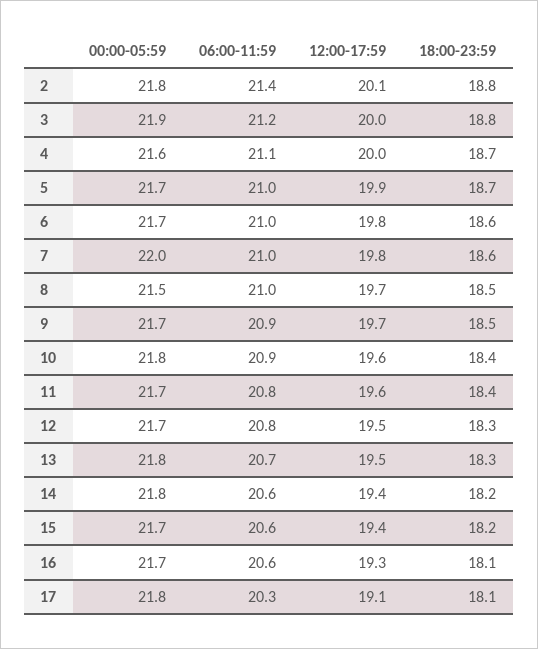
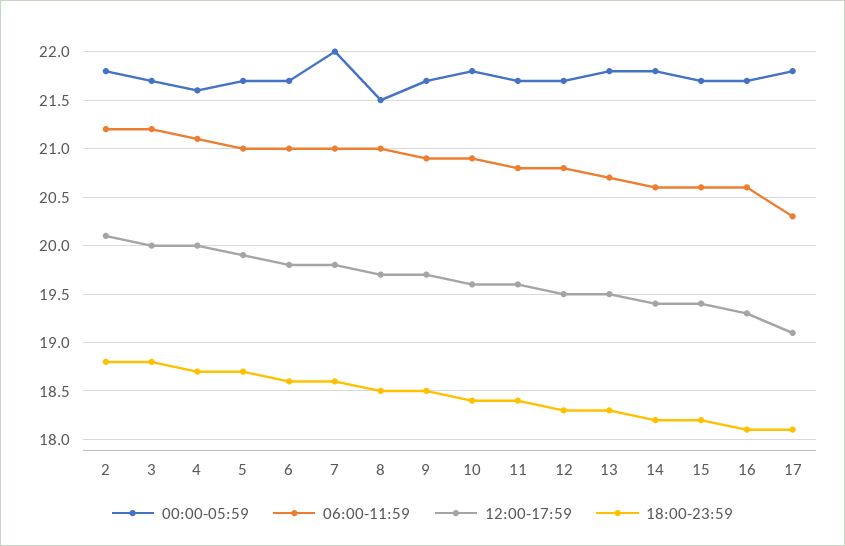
  {
    "00:00-05:59": {
      "2": 21.8,
-     "3": 21.9,
+     "3": 21.7,
      "4": 21.6,
      "5": 21.7,
      "6": 21.7,
      "7": 22,
      "8": 21.5,
      "9": 21.7,
      "10": 21.8,
      "11": 21.7,
      "12": 21.7,
      "13": 21.8,
      "14": 21.8,
      "15": 21.7,
      "16": 21.7,
      "17": 21.8
    },
    "06:00-11:59": {
-     "2": 21.4,
+     "2": 21.2,
      "3": 21.2,
      "4": 21.1,
      "5": 21,
      "6": 21,
      "7": 21,
      "8": 21,
      "9": 20.9,
      "10": 20.9,
      "11": 20.8,
      "12": 20.8,
      "13": 20.7,
      "14": 20.6,
      "15": 20.6,
      "16": 20.6,
      "17": 20.3
    },
    "12:00-17:59": {
      "2": 20.1,
      "3": 20,
      "4": 20,
      "5": 19.9,
      "6": 19.8,
      "7": 19.8,
      "8": 19.7,
      "9": 19.7,
      "10": 19.6,
      "11": 19.6,
      "12": 19.5,
      "13": 19.5,
      "14": 19.4,
      "15": 19.4,
      "16": 19.3,
      "17": 19.1
    },
    "18:00-23:59": {
      "2": 18.8,
      "3": 18.8,
      "4": 18.7,
      "5": 18.7,
      "6": 18.6,
      "7": 18.6,
      "8": 18.5,
      "9": 18.5,
      "10": 18.4,
      "11": 18.4,
      "12": 18.3,
      "13": 18.3,
      "14": 18.2,
      "15": 18.2,
      "16": 18.1,
      "17": 18.1
    }
  }

